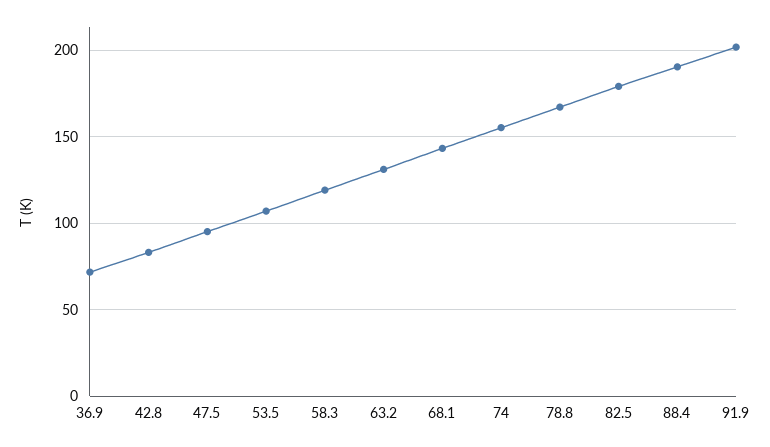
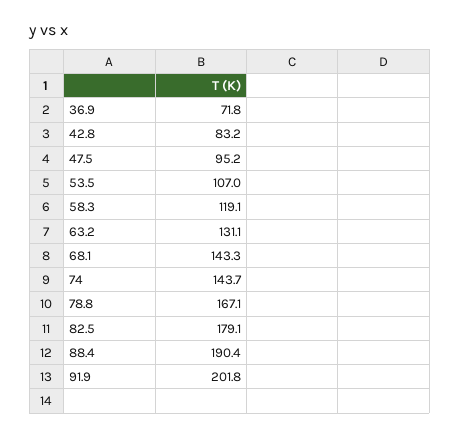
  {
    "36.9": 71.8,
    "42.8": 83.2,
    "47.5": 95.2,
    "53.5": 107,
    "58.3": 119.1,
    "63.2": 131.1,
    "68.1": 143.3,
-   "74": 155,
+   "74": 143.7,
    "78.8": 167.1,
    "82.5": 179.1,
    "88.4": 190.4,
    "91.9": 201.8
  }

